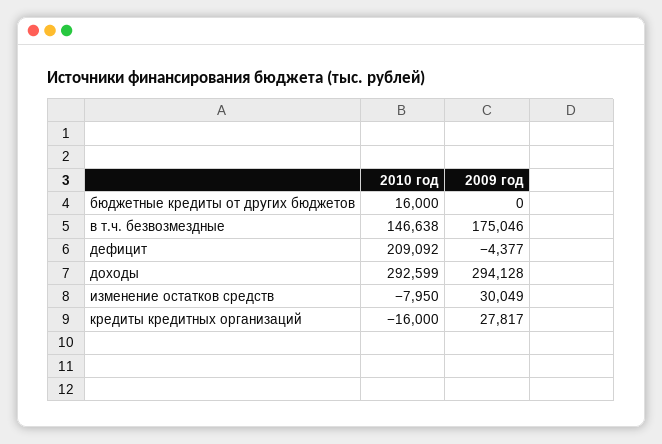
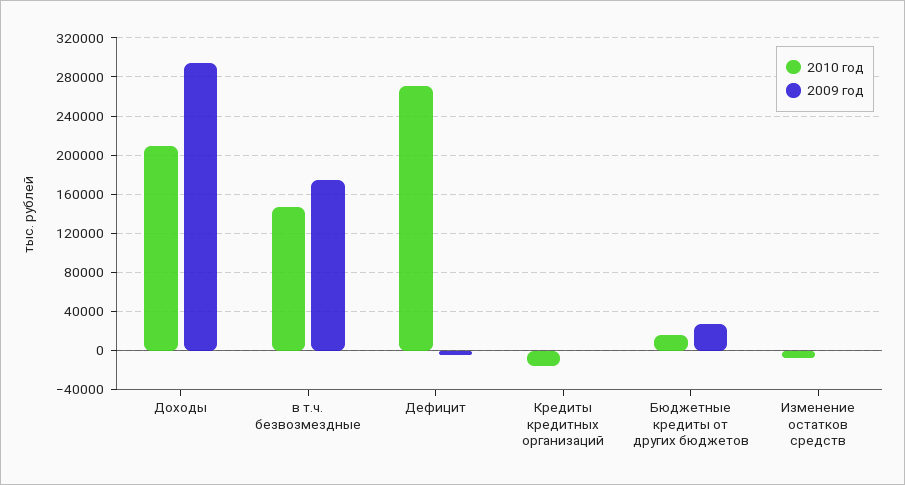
  {
    "2010 год": {
      "бюджетные кредиты от других бюджетов": 16000,
      "в т.ч. безвозмездные": 146638,
-     "дефицит": 209092,
+     "дефицит": 270000,
-     "доходы": 292599,
+     "доходы": 210000,
      "изменение остатков средств": -7950,
      "кредиты кредитных организаций": -16000
    },
    "2009 год": {
-     "бюджетные кредиты от других бюджетов": 0,
+     "бюджетные кредиты от других бюджетов": 30000,
      "в т.ч. безвозмездные": 175046,
      "дефицит": -4377,
      "доходы": 294128,
-     "изменение остатков средств": 30049,
+     "изменение остатков средств": 0,
-     "кредиты кредитных организаций": 27817
+     "кредиты кредитных организаций": 0
    }
  }

